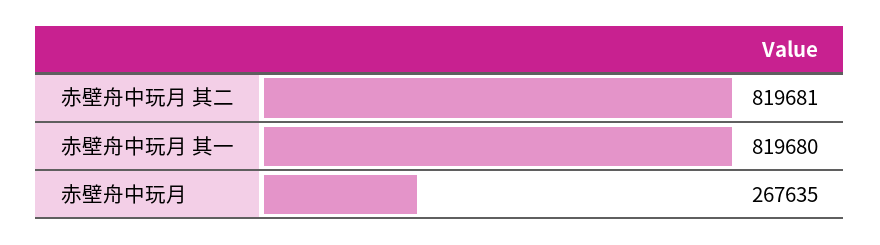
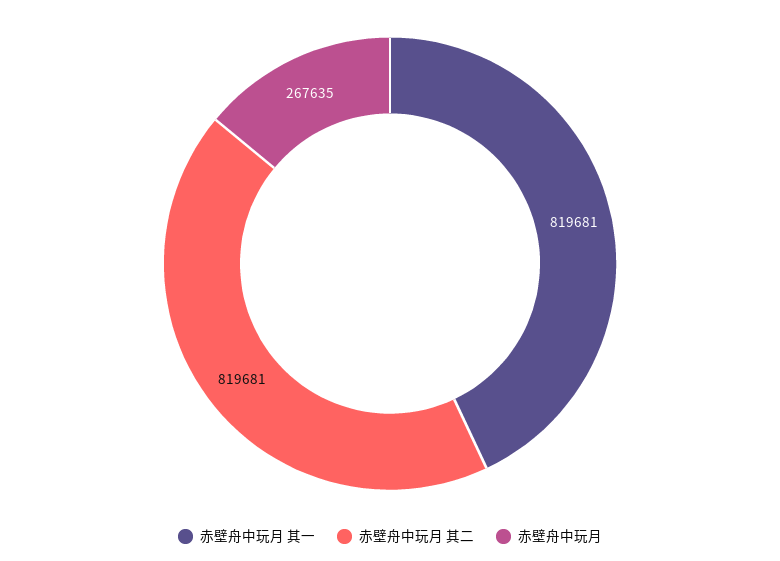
  {
    "赤壁舟中玩月 其二": 819681,
-   "赤壁舟中玩月 其一": 819680,
+   "赤壁舟中玩月 其一": 819681,
    "赤壁舟中玩月": 267635
  }

